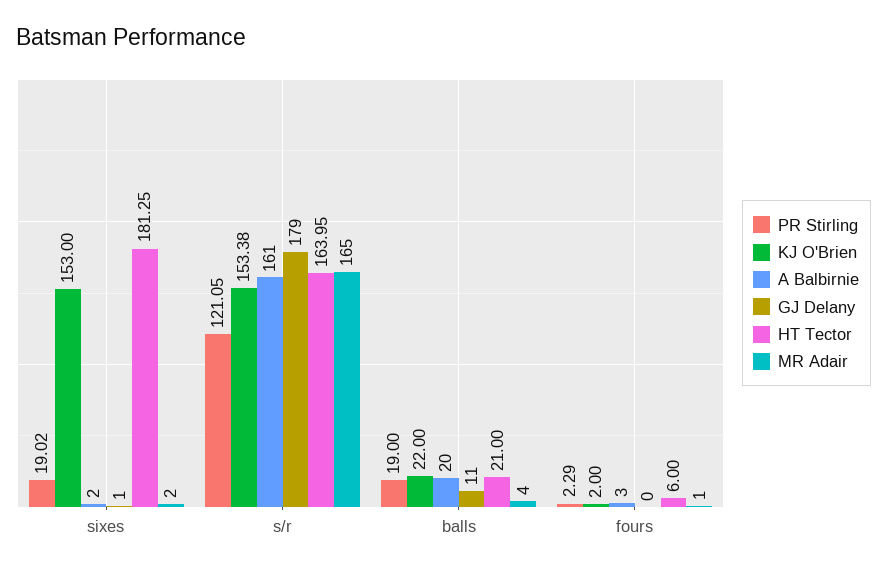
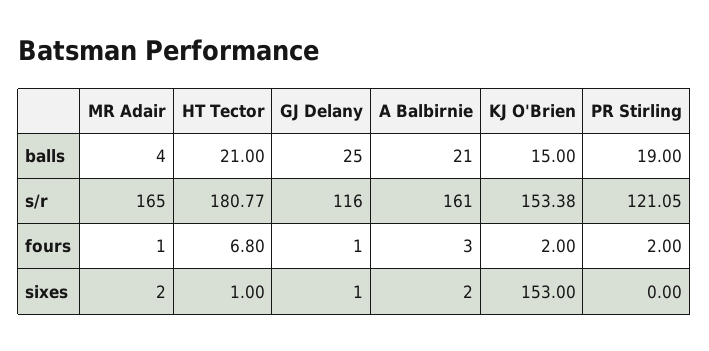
  {
    "PR Stirling": {
-     "sixes": 19.02,
+     "sixes": 0,
      "s/r": 121.05,
      "balls": 19,
-     "fours": 2.29
+     "fours": 2
    },
    "KJ O'Brien": {
      "sixes": 153,
      "s/r": 153.38,
-     "balls": 22,
+     "balls": 15,
      "fours": 2
    },
    "A Balbirnie": {
      "sixes": 2,
      "s/r": 161,
-     "balls": 20,
+     "balls": 21,
      "fours": 3
    },
    "GJ Delany": {
      "sixes": 1,
-     "s/r": 179,
+     "s/r": 116,
-     "balls": 11,
+     "balls": 25,
-     "fours": 0
+     "fours": 1
    },
    "HT Tector": {
-     "sixes": 181.25,
+     "sixes": 1,
-     "s/r": 163.95,
+     "s/r": 180.77,
      "balls": 21,
-     "fours": 6
+     "fours": 6.8
    },
    "MR Adair": {
      "sixes": 2,
      "s/r": 165,
      "balls": 4,
      "fours": 1
    }
  }

